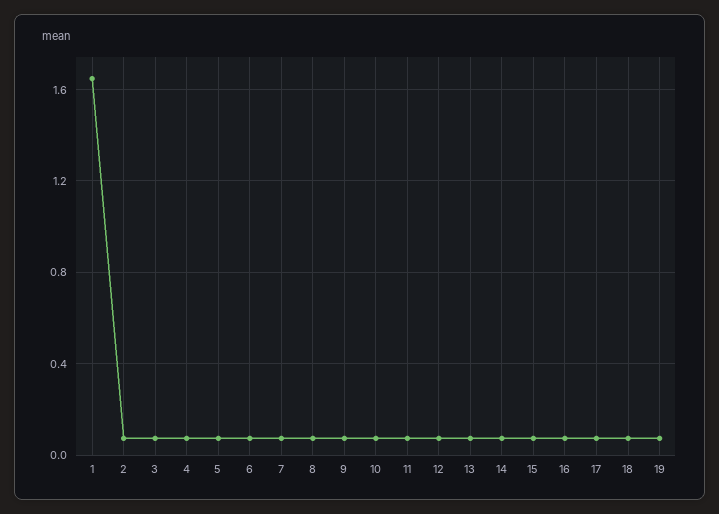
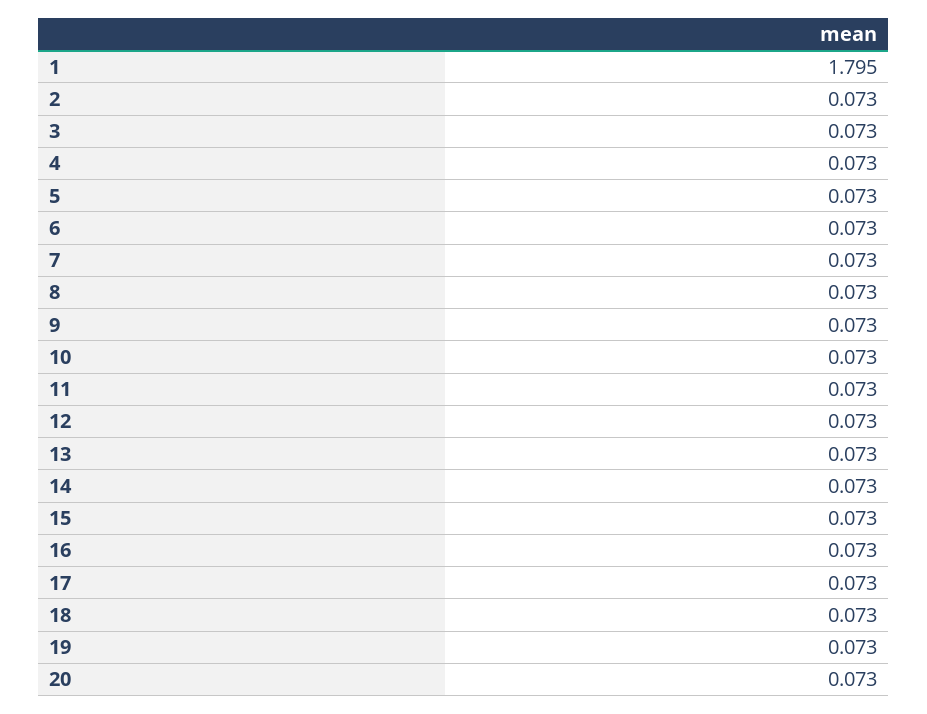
  {
-   "1": 1.65,
+   "1": 1.795,
    "2": 0.073,
    "3": 0.073,
    "4": 0.073,
    "5": 0.073,
    "6": 0.073,
    "7": 0.073,
    "8": 0.073,
    "9": 0.073,
    "10": 0.073,
    "11": 0.073,
    "12": 0.073,
    "13": 0.073,
    "14": 0.073,
    "15": 0.073,
    "16": 0.073,
    "17": 0.073,
    "18": 0.073,
-   "19": 0.073
+   "19": 0.073,
+   "20": 0.073
  }

